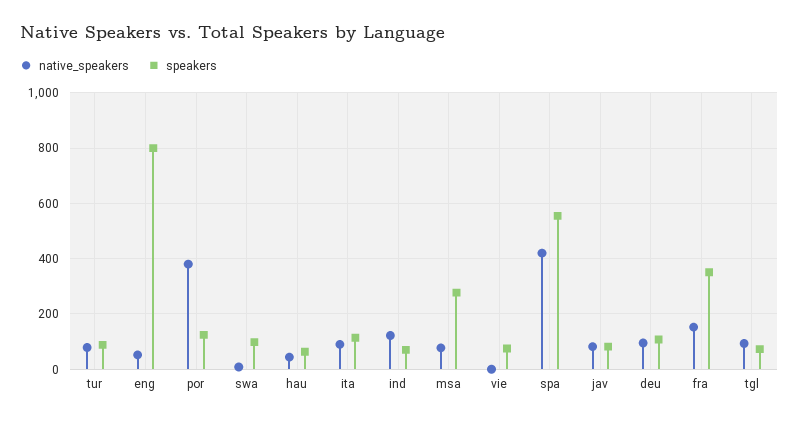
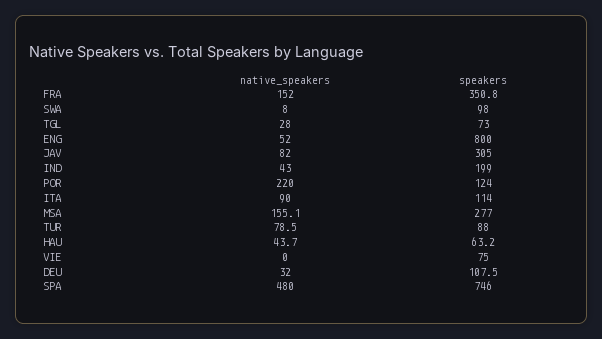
  {
    "native_speakers": {
      "tur": 78.5,
      "eng": 52,
-     "por": 375,
+     "por": 220,
      "swa": 8,
      "hau": 43.7,
      "ita": 90,
-     "ind": 125,
+     "ind": 43,
-     "msa": 75,
+     "msa": 155.1,
      "vie": 0,
-     "spa": 425,
+     "spa": 480,
      "jav": 82,
-     "deu": 100,
+     "deu": 32,
      "fra": 152,
-     "tgl": 100
+     "tgl": 28
    },
    "speakers": {
      "tur": 88,
      "eng": 800,
      "por": 124,
      "swa": 98,
      "hau": 63.2,
      "ita": 114,
-     "ind": 75,
+     "ind": 199,
      "msa": 277,
      "vie": 75,
-     "spa": 550,
+     "spa": 746,
-     "jav": 75,
+     "jav": 305,
      "deu": 107.5,
      "fra": 350.8,
      "tgl": 73
    }
  }

